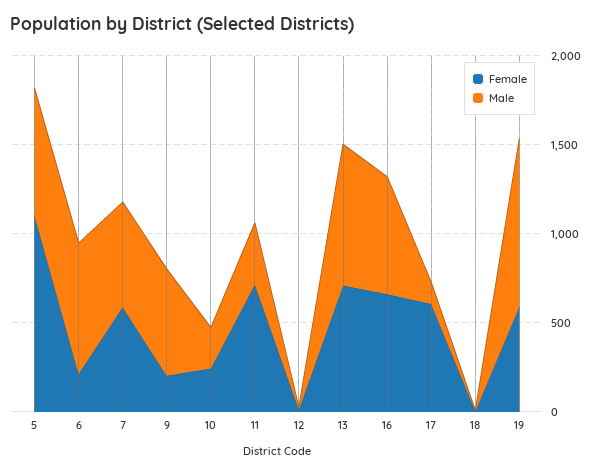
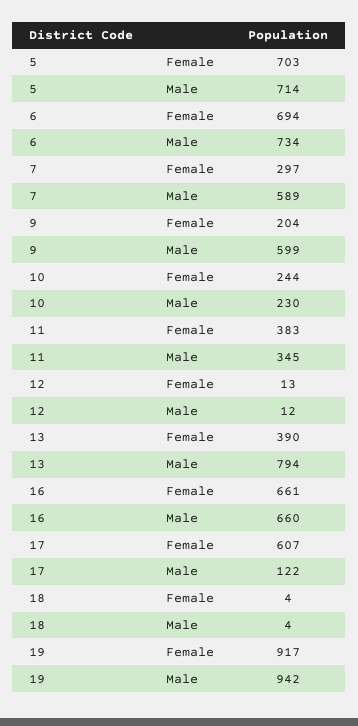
  {
    "Female": {
-     "5": 1100,
+     "5": 703,
-     "6": 200,
+     "6": 694,
-     "7": 600,
+     "7": 297,
      "9": 204,
      "10": 244,
-     "11": 700,
+     "11": 383,
      "12": 13,
-     "13": 700,
+     "13": 390,
      "16": 661,
      "17": 607,
      "18": 4,
-     "19": 600
+     "19": 917
    },
    "Male": {
      "5": 714,
      "6": 734,
      "7": 589,
      "9": 599,
      "10": 230,
      "11": 345,
      "12": 12,
      "13": 794,
      "16": 660,
      "17": 122,
      "18": 4,
      "19": 942
    }
  }

